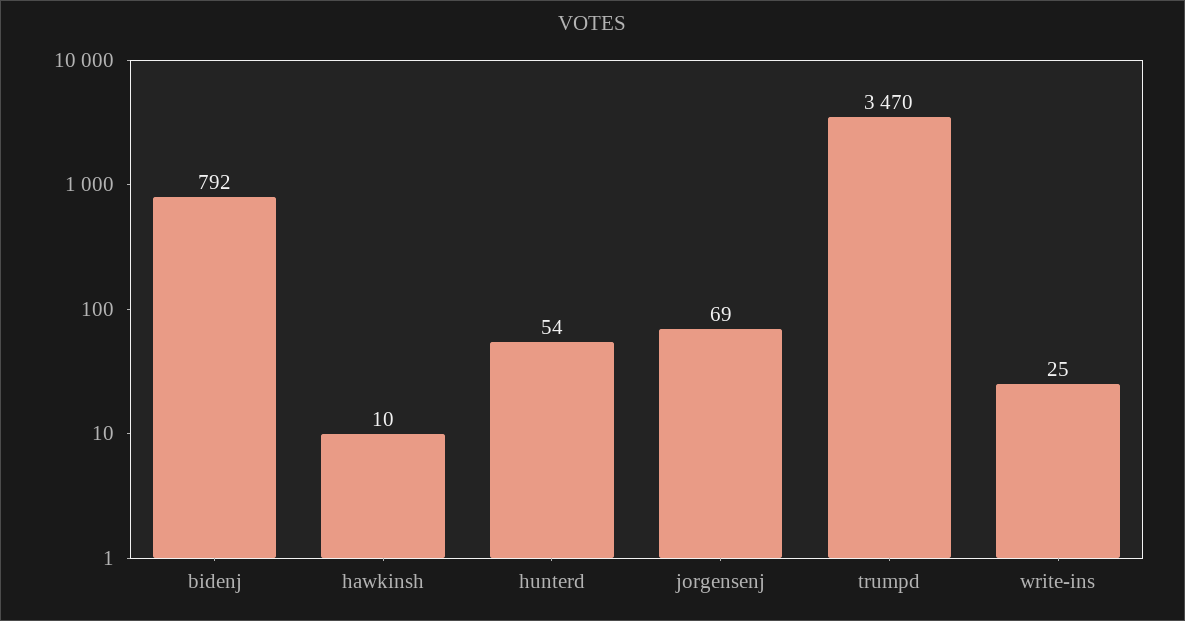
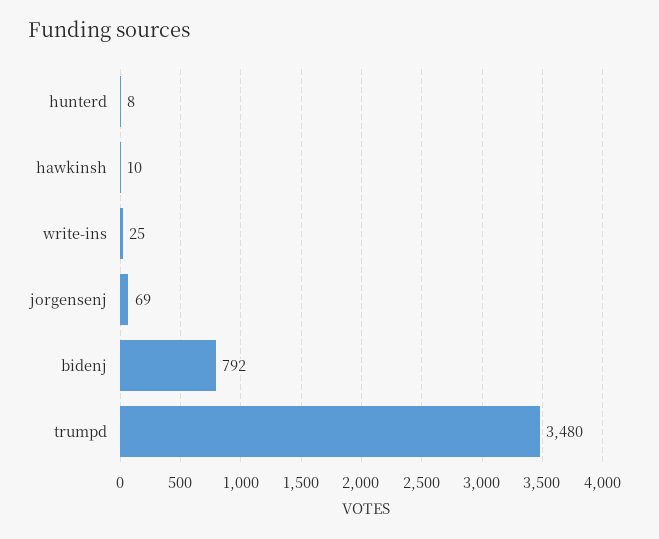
  {
    "bidenj": 792,
    "hawkinsh": 10,
-   "hunterd": 54,
+   "hunterd": 8,
    "jorgensenj": 69,
-   "trumpd": 3470,
+   "trumpd": 3480,
    "write-ins": 25
  }

